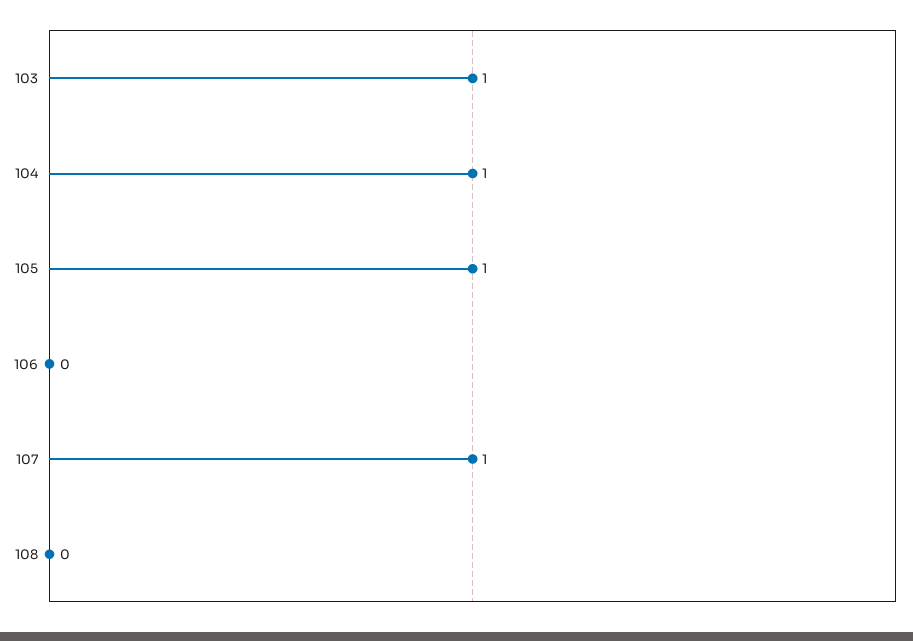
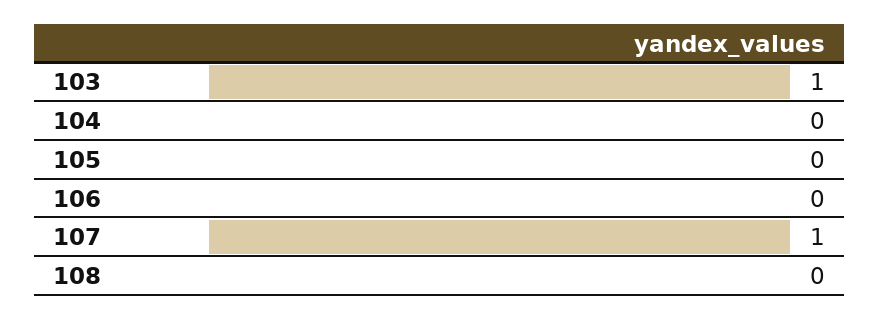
  {
    "103": 1,
-   "104": 1,
+   "104": 0,
-   "105": 1,
+   "105": 0,
    "106": 0,
    "107": 1,
    "108": 0
  }

